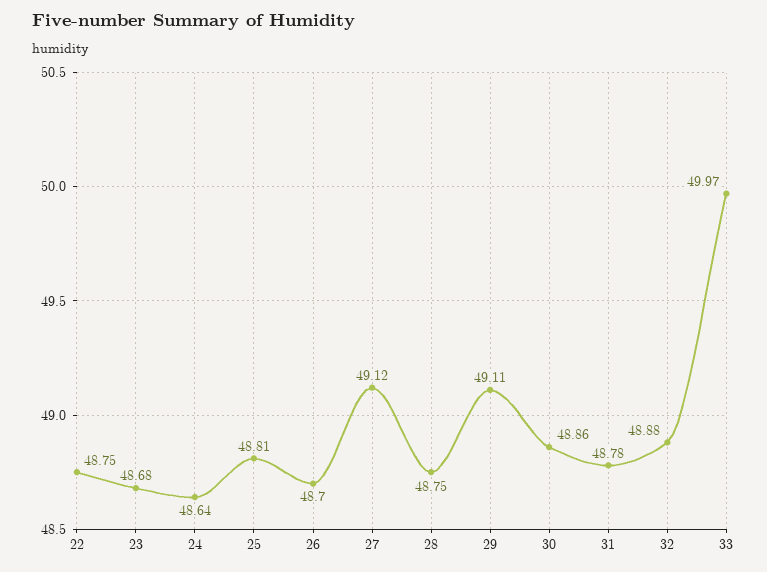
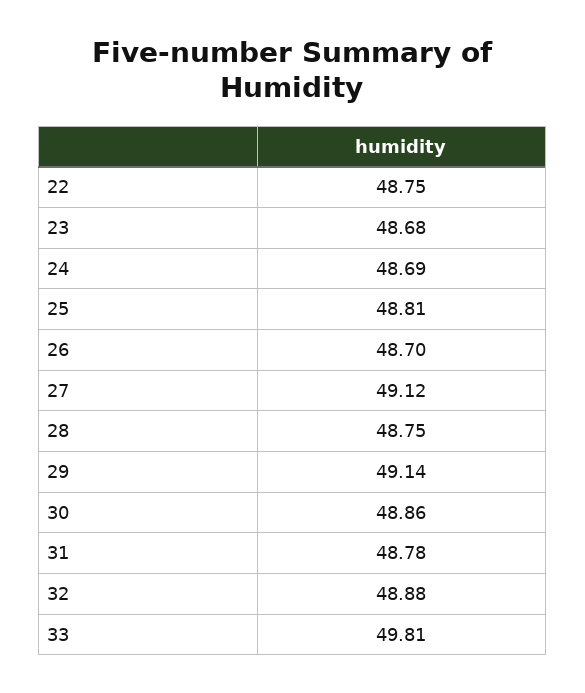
  {
    "22": 48.75,
    "23": 48.68,
-   "24": 48.64,
+   "24": 48.69,
    "25": 48.81,
    "26": 48.7,
    "27": 49.12,
    "28": 48.75,
-   "29": 49.11,
+   "29": 49.14,
    "30": 48.86,
    "31": 48.78,
    "32": 48.88,
-   "33": 49.97
+   "33": 49.81
  }

